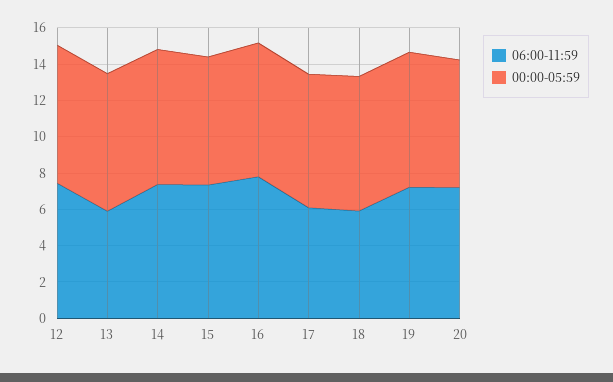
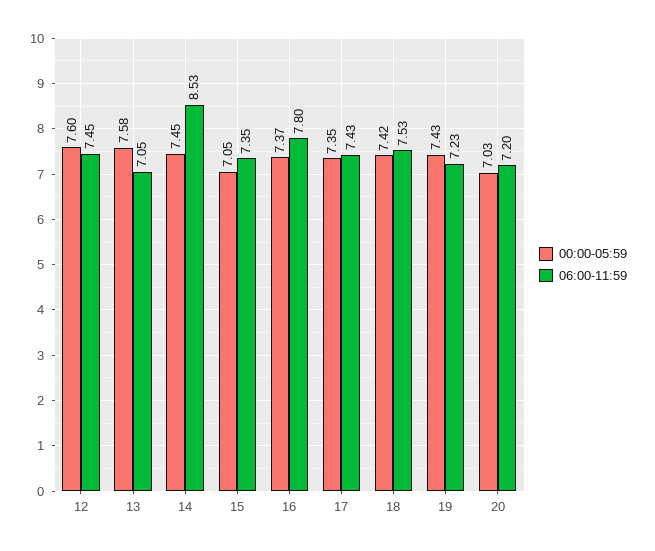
  {
    "06:00-11:59": {
      "12": 7.45,
-     "13": 6,
+     "13": 7.05,
-     "14": 7.5,
+     "14": 8.53,
      "15": 7.35,
      "16": 7.8,
-     "17": 6,
+     "17": 7.43,
-     "18": 6,
+     "18": 7.53,
      "19": 7.23,
      "20": 7.2
    },
    "00:00-05:59": {
      "12": 7.6,
      "13": 7.58,
      "14": 7.45,
      "15": 7.05,
      "16": 7.37,
      "17": 7.35,
      "18": 7.42,
      "19": 7.43,
      "20": 7.03
    }
  }

